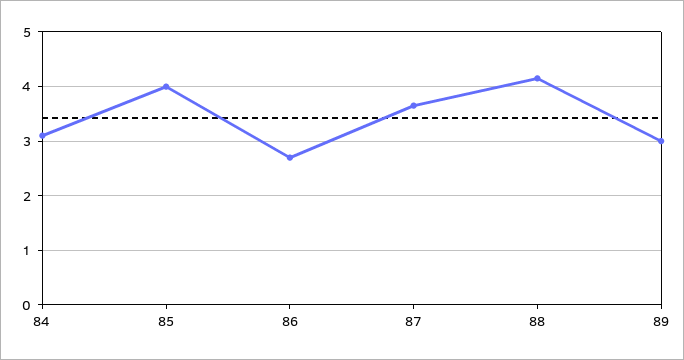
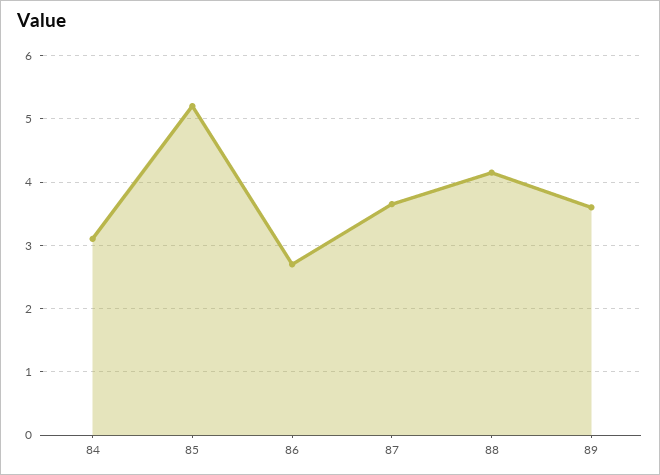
  {
    "84": 3.1,
-   "85": 4,
+   "85": 5.2,
    "86": 2.7,
    "87": 3.7,
    "88": 4.2,
-   "89": 3
+   "89": 3.6
  }

